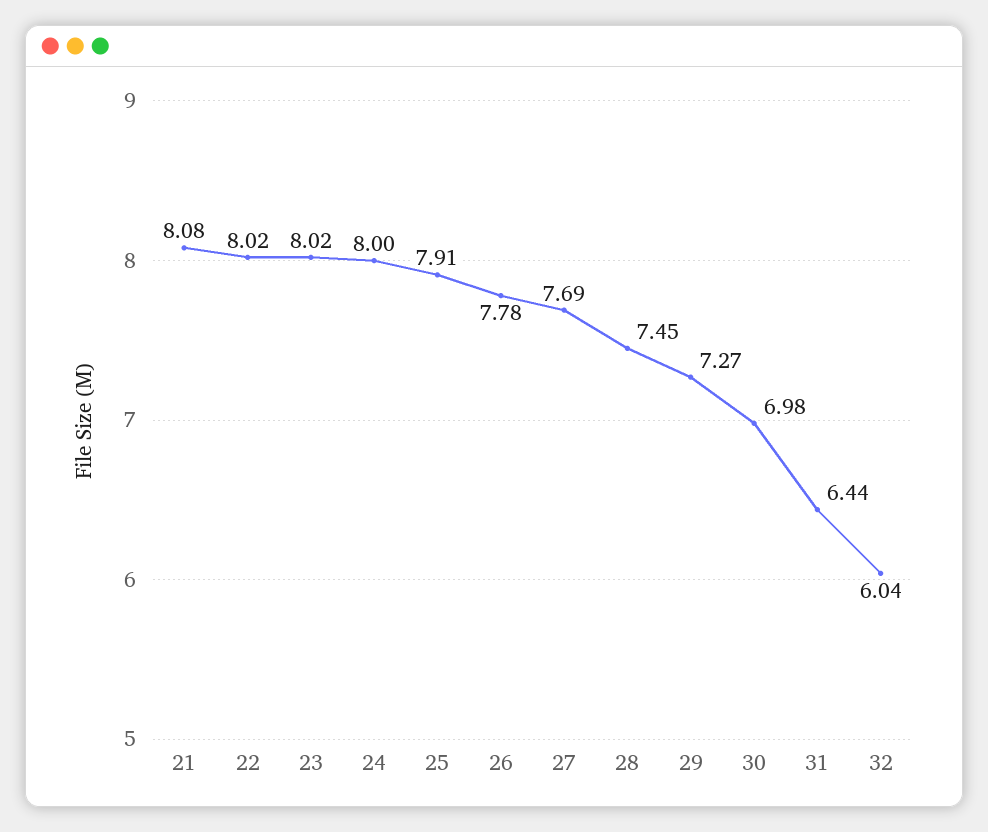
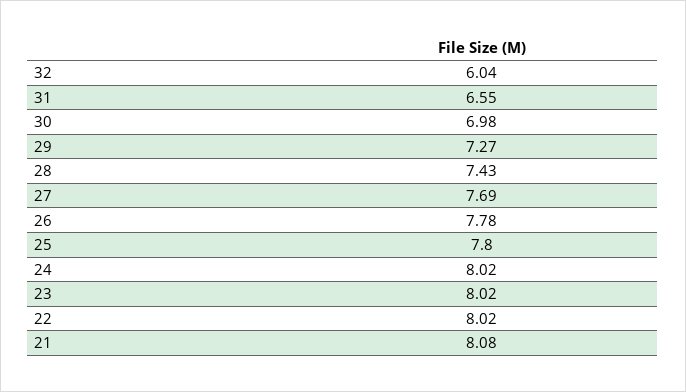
  {
    "21": 8.08,
    "22": 8.02,
    "23": 8.02,
-   "24": 8,
+   "24": 8.02,
-   "25": 7.91,
+   "25": 7.8,
    "26": 7.78,
    "27": 7.69,
-   "28": 7.45,
+   "28": 7.43,
    "29": 7.27,
    "30": 6.98,
-   "31": 6.44,
+   "31": 6.55,
    "32": 6.04
  }

